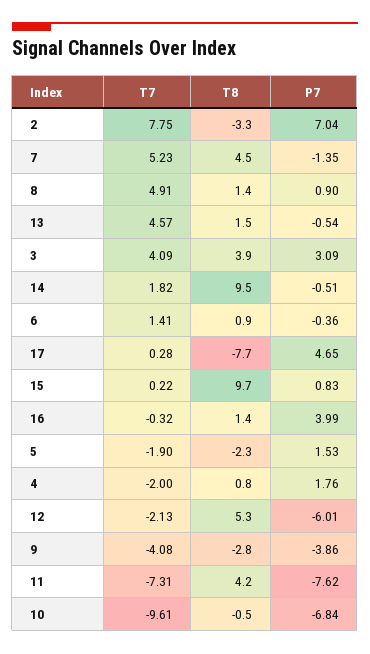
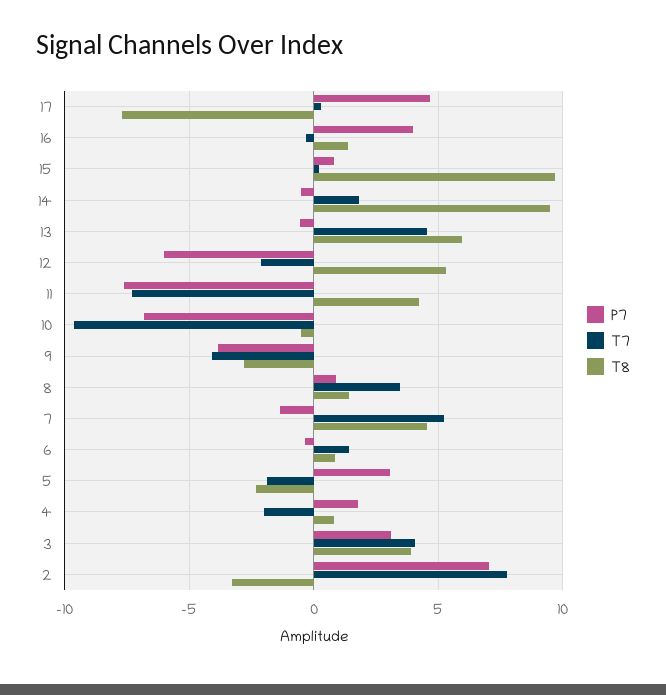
  {
    "T7": {
      "2": 7.75,
      "7": 5.23,
-     "8": 4.91,
+     "8": 3.5,
      "13": 4.57,
      "3": 4.09,
      "14": 1.82,
      "6": 1.41,
      "17": 0.28,
      "15": 0.22,
      "16": -0.32,
      "5": -1.9,
      "4": -2,
      "12": -2.13,
      "9": -4.08,
      "11": -7.31,
      "10": -9.61
    },
    "T8": {
      "2": -3.3,
      "7": 4.5,
      "8": 1.4,
-     "13": 1.5,
+     "13": 6,
      "3": 3.9,
      "14": 9.5,
      "6": 0.9,
      "17": -7.7,
      "15": 9.7,
      "16": 1.4,
      "5": -2.3,
      "4": 0.8,
      "12": 5.3,
      "9": -2.8,
      "11": 4.2,
      "10": -0.5
    },
    "P7": {
      "2": 7.04,
      "7": -1.35,
      "8": 0.9,
      "13": -0.54,
      "3": 3.09,
      "14": -0.51,
      "6": -0.36,
      "17": 4.65,
      "15": 0.83,
      "16": 3.99,
-     "5": 1.53,
+     "5": 3,
      "4": 1.76,
      "12": -6.01,
      "9": -3.86,
      "11": -7.62,
      "10": -6.84
    }
  }

